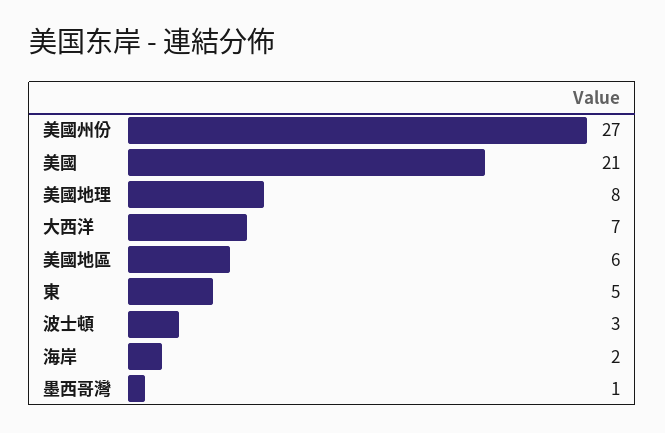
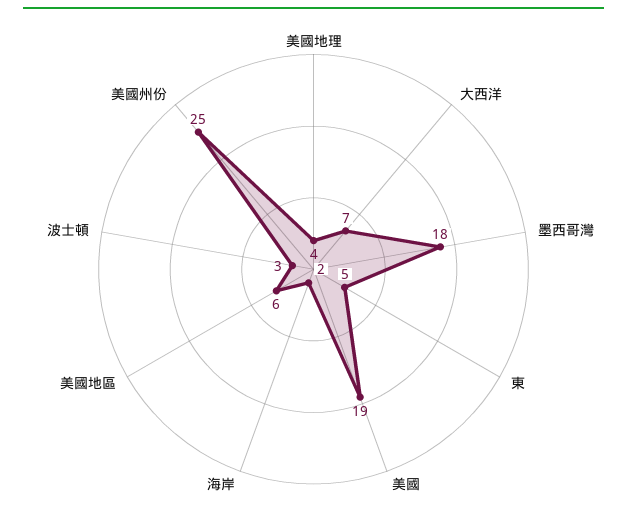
  {
-   "美國州份": 27,
+   "美國州份": 25,
-   "美國": 21,
+   "美國": 19,
-   "美國地理": 8,
+   "美國地理": 4,
    "大西洋": 7,
    "美國地區": 6,
    "東": 5,
    "波士頓": 3,
    "海岸": 2,
-   "墨西哥灣": 1
+   "墨西哥灣": 18
  }

